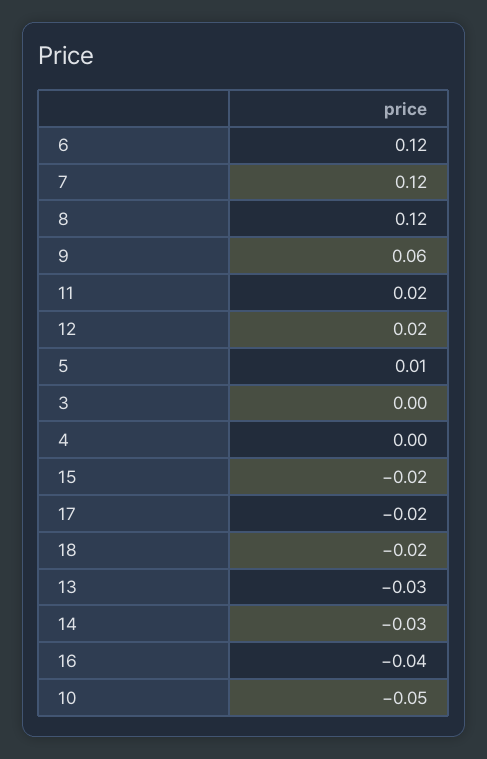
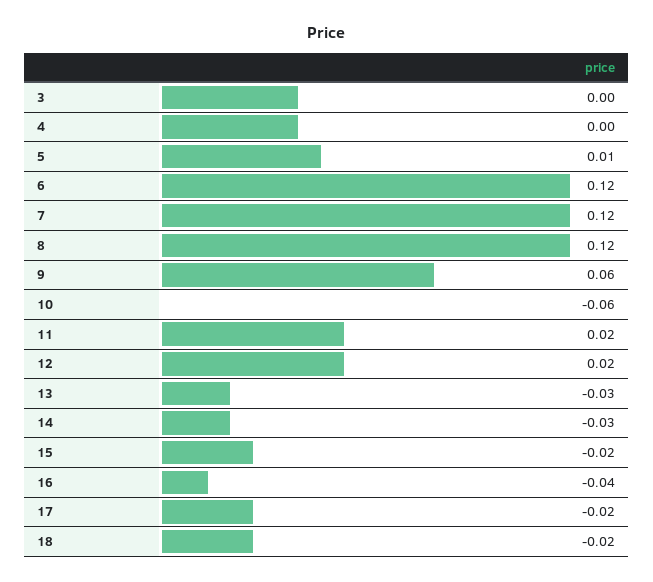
  {
    "6": 0.12,
    "7": 0.12,
    "8": 0.12,
    "9": 0.06,
    "11": 0.02,
    "12": 0.02,
    "5": 0.01,
    "3": 0,
    "4": 0,
    "15": -0.02,
    "17": -0.02,
    "18": -0.02,
    "13": -0.03,
    "14": -0.03,
    "16": -0.04,
-   "10": -0.05
+   "10": -0.06
  }

